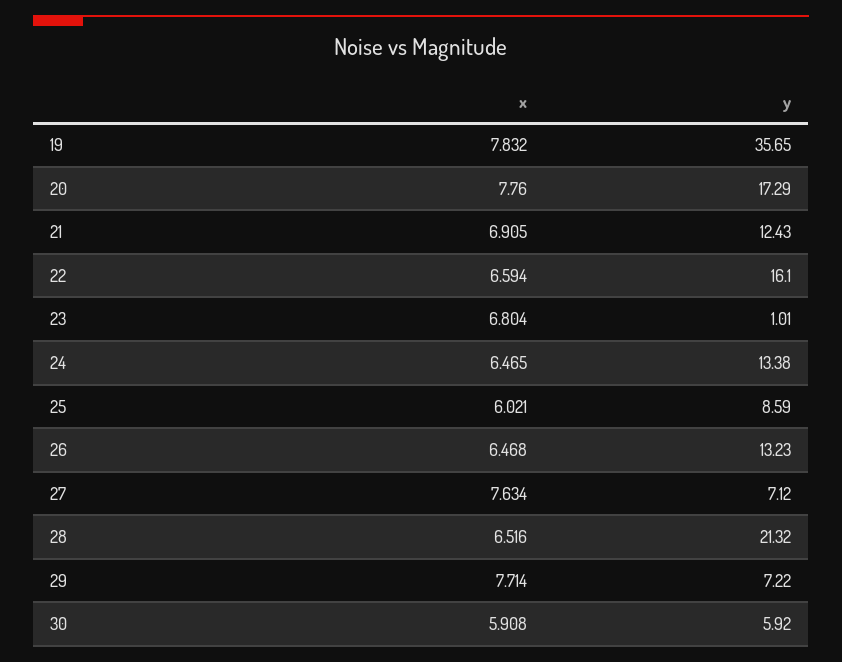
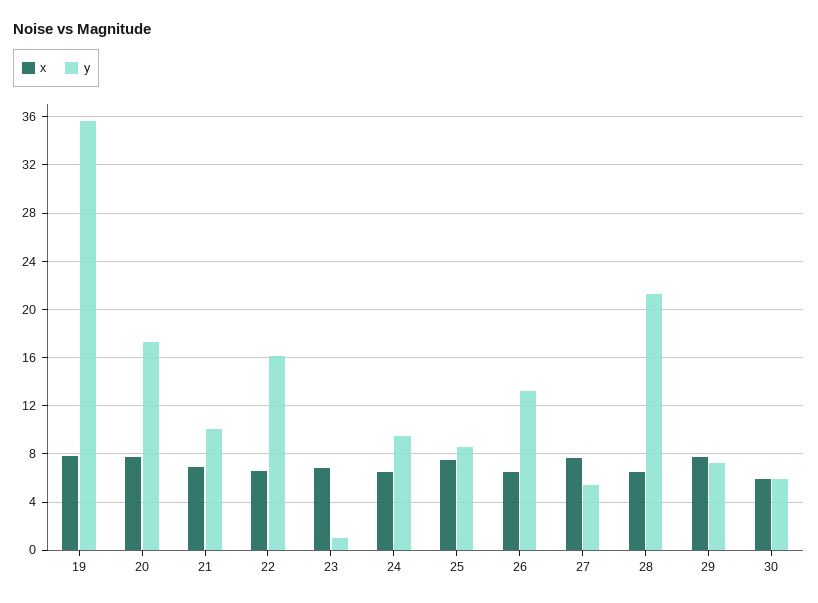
  {
    "x": {
      "19": 7.832,
      "20": 7.76,
      "21": 6.905,
      "22": 6.594,
      "23": 6.804,
      "24": 6.465,
-     "25": 6.021,
+     "25": 7.5,
      "26": 6.468,
      "27": 7.634,
      "28": 6.516,
      "29": 7.714,
      "30": 5.908
    },
    "y": {
      "19": 35.65,
      "20": 17.29,
-     "21": 12.43,
+     "21": 10,
      "22": 16.1,
      "23": 1.01,
-     "24": 13.38,
+     "24": 9.5,
      "25": 8.59,
      "26": 13.23,
-     "27": 7.12,
+     "27": 5.5,
      "28": 21.32,
      "29": 7.22,
      "30": 5.92
    }
  }

